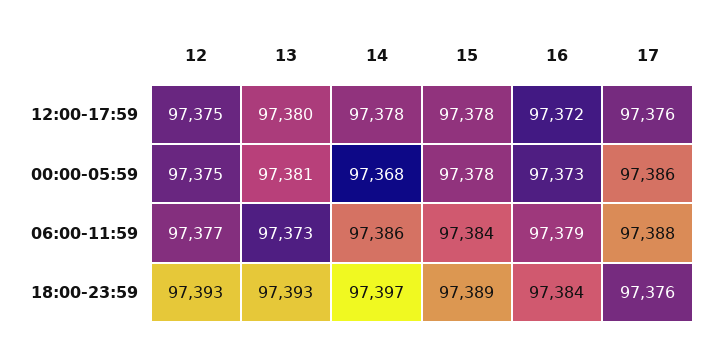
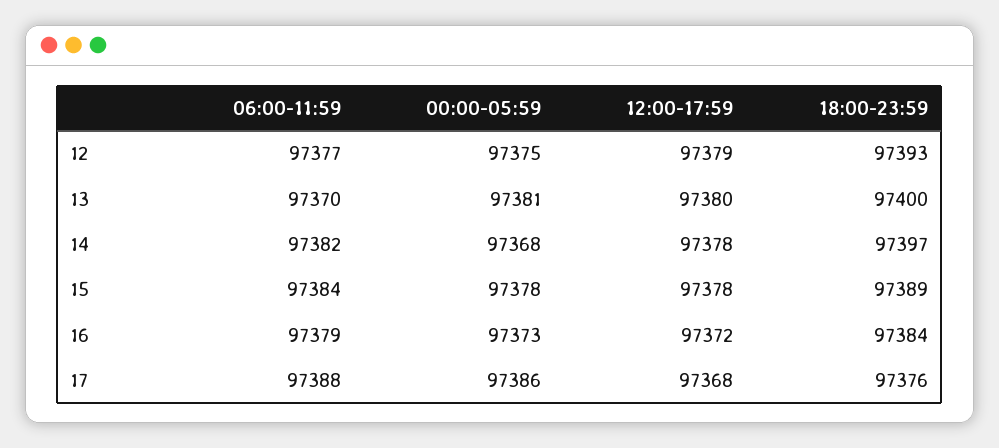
  {
    "12": {
-     "12:00-17:59": 97375,
+     "12:00-17:59": 97379,
      "00:00-05:59": 97375,
      "06:00-11:59": 97377,
      "18:00-23:59": 97393
    },
    "13": {
      "12:00-17:59": 97380,
      "00:00-05:59": 97381,
-     "06:00-11:59": 97373,
+     "06:00-11:59": 97370,
-     "18:00-23:59": 97393
+     "18:00-23:59": 97400
    },
    "14": {
      "12:00-17:59": 97378,
      "00:00-05:59": 97368,
-     "06:00-11:59": 97386,
+     "06:00-11:59": 97382,
      "18:00-23:59": 97397
    },
    "15": {
      "12:00-17:59": 97378,
      "00:00-05:59": 97378,
      "06:00-11:59": 97384,
      "18:00-23:59": 97389
    },
    "16": {
      "12:00-17:59": 97372,
      "00:00-05:59": 97373,
      "06:00-11:59": 97379,
      "18:00-23:59": 97384
    },
    "17": {
-     "12:00-17:59": 97376,
+     "12:00-17:59": 97368,
      "00:00-05:59": 97386,
      "06:00-11:59": 97388,
      "18:00-23:59": 97376
    }
  }

